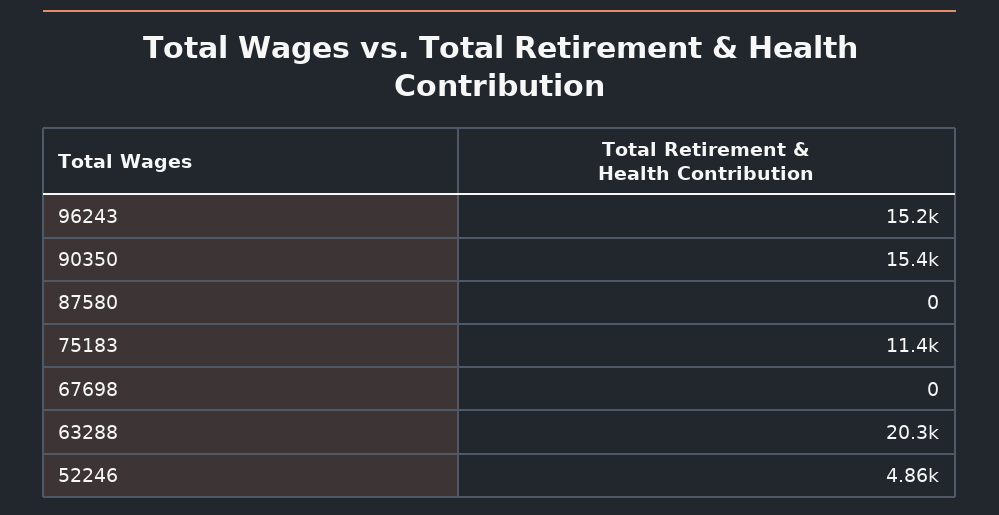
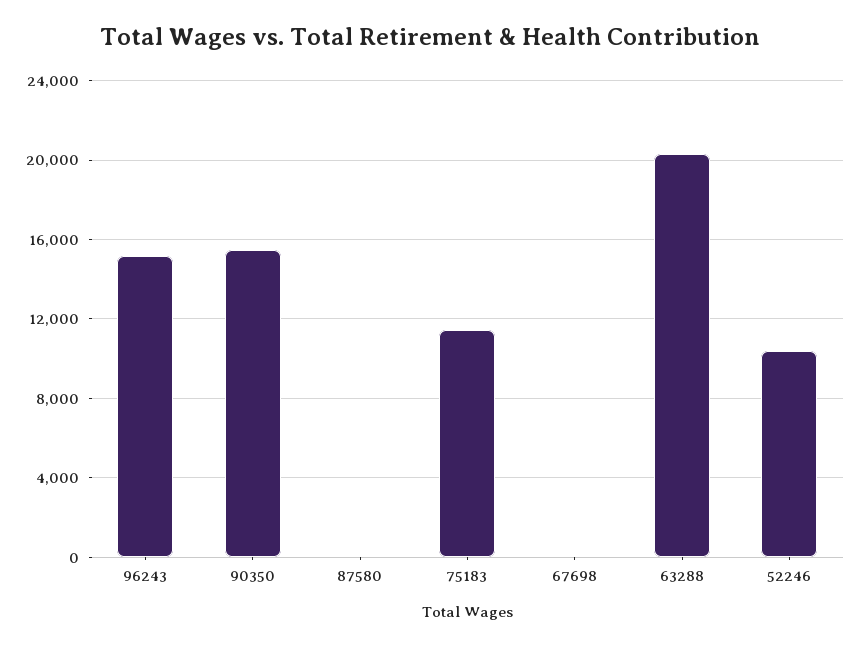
  {
    "96243": 15200,
    "90350": 15400,
    "87580": 0,
    "75183": 11400,
    "67698": 0,
    "63288": 20300,
-   "52246": 4860
+   "52246": 10500
  }

